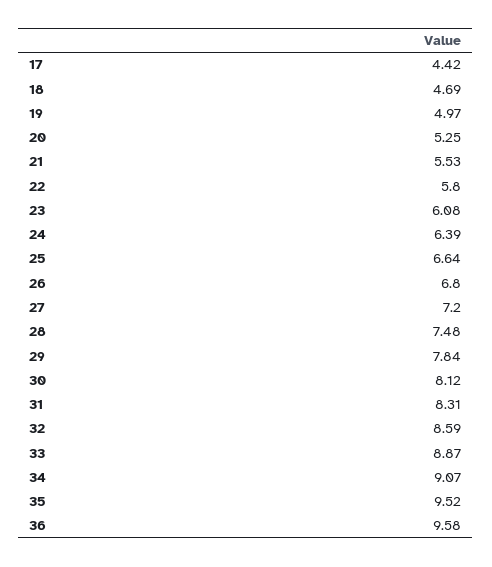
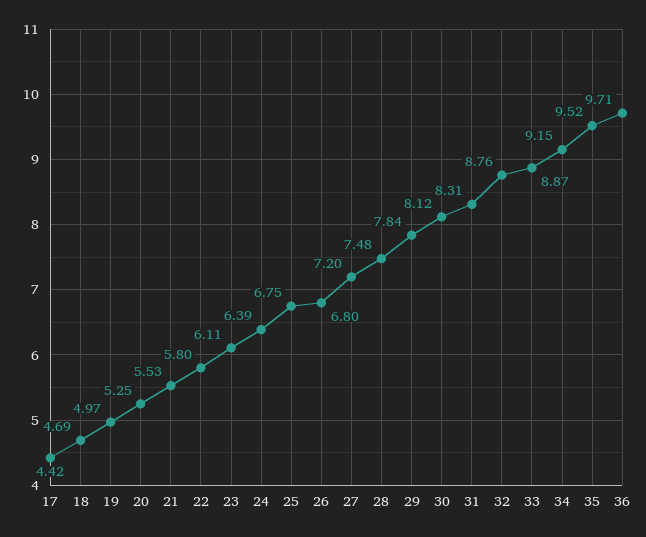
  {
    "17": 4.42,
    "18": 4.69,
    "19": 4.97,
    "20": 5.25,
    "21": 5.53,
    "22": 5.8,
-   "23": 6.08,
+   "23": 6.11,
    "24": 6.39,
-   "25": 6.64,
+   "25": 6.75,
    "26": 6.8,
    "27": 7.2,
    "28": 7.48,
    "29": 7.84,
    "30": 8.12,
    "31": 8.31,
-   "32": 8.59,
+   "32": 8.76,
    "33": 8.87,
-   "34": 9.07,
+   "34": 9.15,
    "35": 9.52,
-   "36": 9.58
+   "36": 9.71
  }

